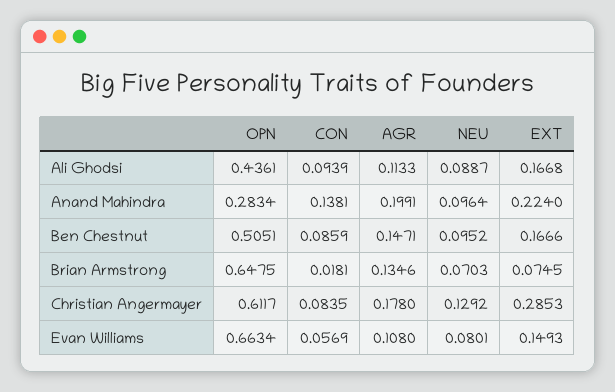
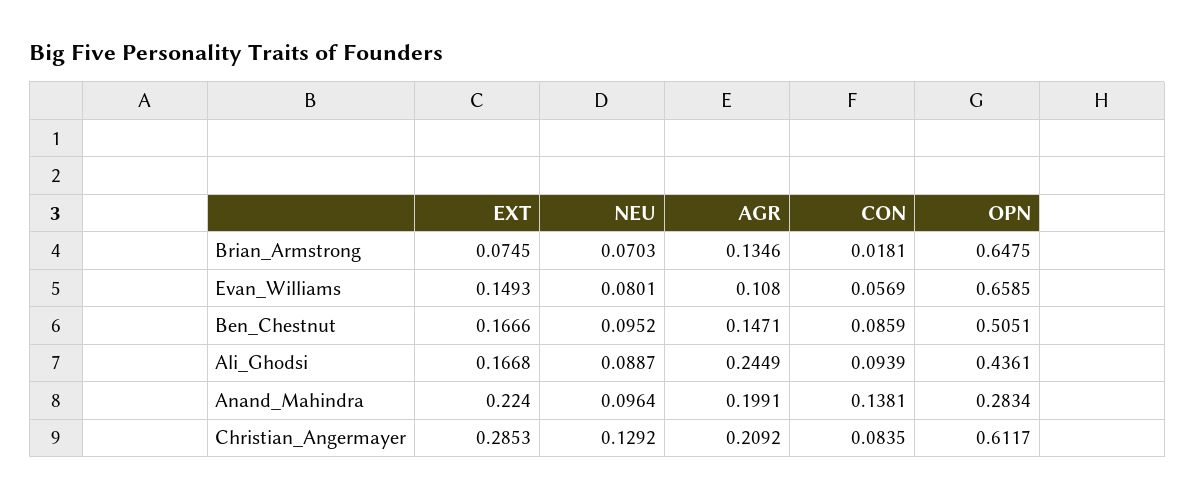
  {
    "OPN": {
      "Ali Ghodsi": 0.4361,
      "Anand Mahindra": 0.2834,
      "Ben Chestnut": 0.5051,
      "Brian Armstrong": 0.6475,
      "Christian Angermayer": 0.6117,
-     "Evan Williams": 0.6634
+     "Evan Williams": 0.6585
    },
    "CON": {
      "Ali Ghodsi": 0.0939,
      "Anand Mahindra": 0.1381,
      "Ben Chestnut": 0.0859,
      "Brian Armstrong": 0.0181,
      "Christian Angermayer": 0.0835,
      "Evan Williams": 0.0569
    },
    "AGR": {
-     "Ali Ghodsi": 0.1133,
+     "Ali Ghodsi": 0.2449,
      "Anand Mahindra": 0.1991,
      "Ben Chestnut": 0.1471,
      "Brian Armstrong": 0.1346,
-     "Christian Angermayer": 0.178,
+     "Christian Angermayer": 0.2092,
      "Evan Williams": 0.108
    },
    "NEU": {
      "Ali Ghodsi": 0.0887,
      "Anand Mahindra": 0.0964,
      "Ben Chestnut": 0.0952,
      "Brian Armstrong": 0.0703,
      "Christian Angermayer": 0.1292,
      "Evan Williams": 0.0801
    },
    "EXT": {
      "Ali Ghodsi": 0.1668,
      "Anand Mahindra": 0.224,
      "Ben Chestnut": 0.1666,
      "Brian Armstrong": 0.0745,
      "Christian Angermayer": 0.2853,
      "Evan Williams": 0.1493
    }
  }

